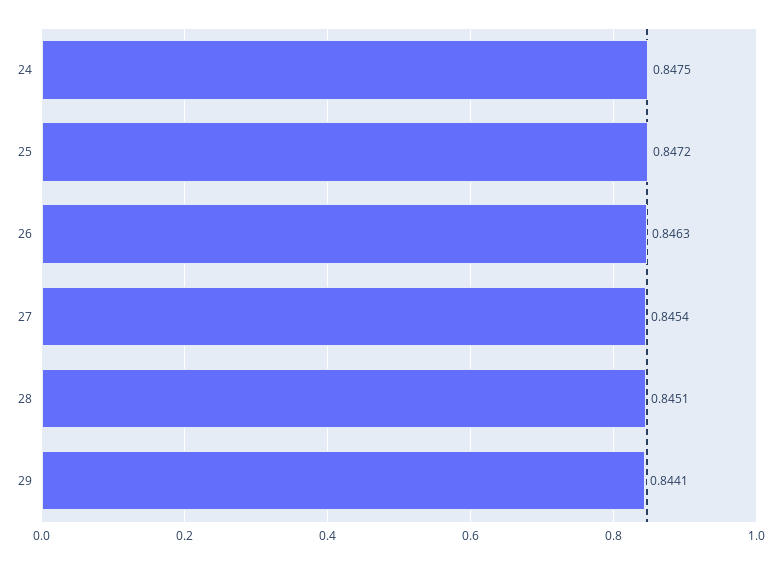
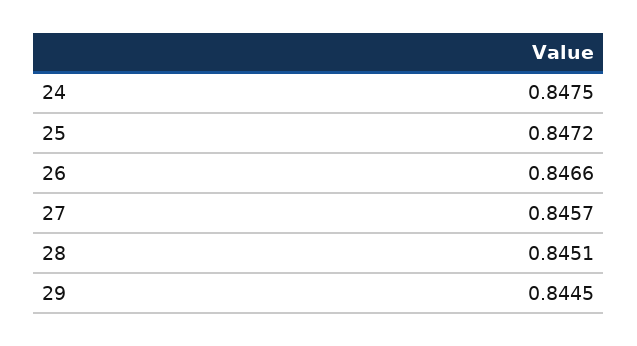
  {
    "24": 0.8475,
    "25": 0.8472,
-   "26": 0.8463,
+   "26": 0.8466,
-   "27": 0.8454,
+   "27": 0.8457,
    "28": 0.8451,
-   "29": 0.8441
+   "29": 0.8445
  }

